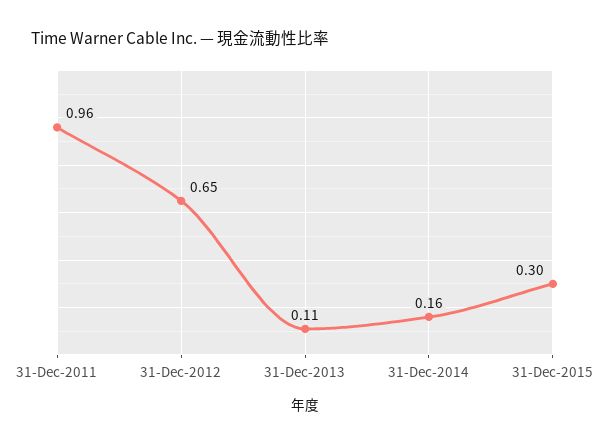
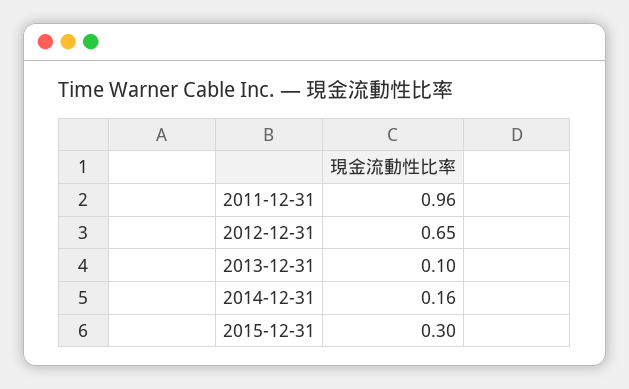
  {
    "31-Dec-2011": 0.96,
    "31-Dec-2012": 0.65,
-   "31-Dec-2013": 0.11,
+   "31-Dec-2013": 0.1,
    "31-Dec-2014": 0.16,
    "31-Dec-2015": 0.3
  }

